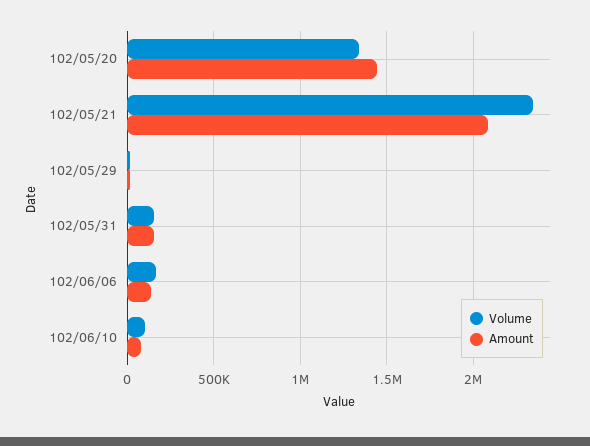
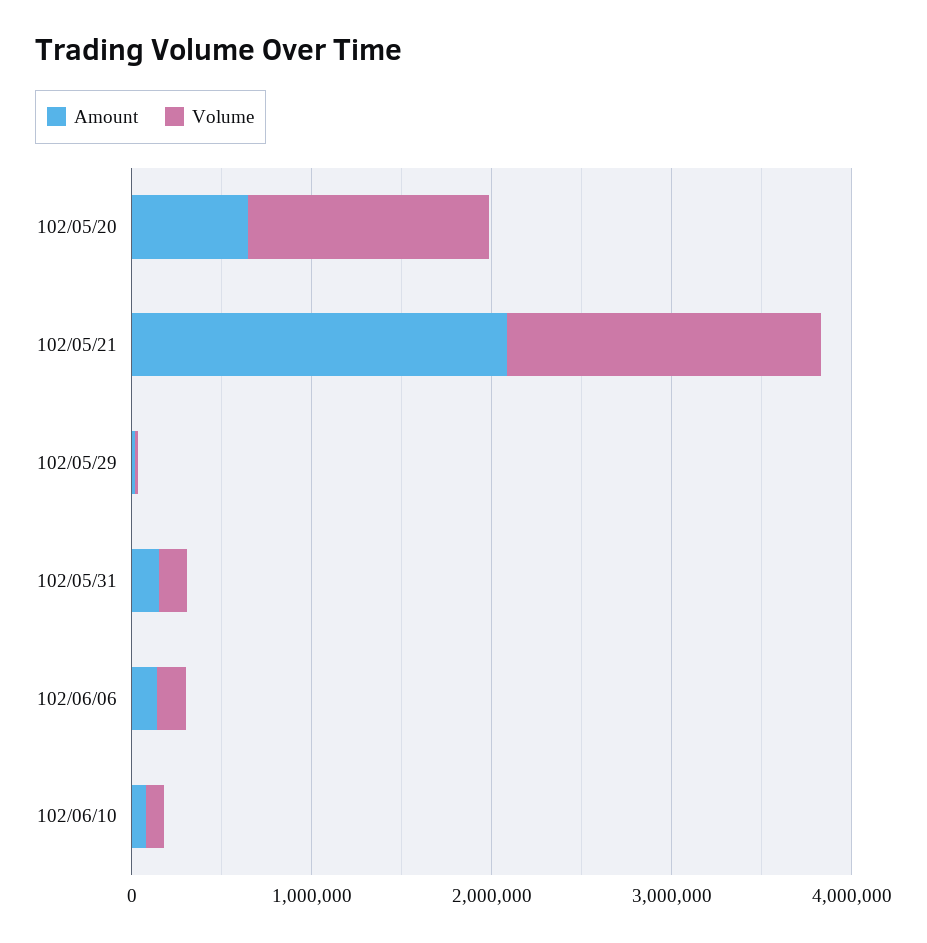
  {
    "Volume": {
      "102/05/20": 1350000,
-     "102/05/21": 2350000,
+     "102/05/21": 1800000,
      "102/05/29": 0,
      "102/05/31": 150000,
      "102/06/06": 150000,
      "102/06/10": 100000
    },
    "Amount": {
-     "102/05/20": 1450000,
+     "102/05/20": 600000,
      "102/05/21": 2100000,
      "102/05/29": 0,
      "102/05/31": 150000,
      "102/06/06": 150000,
      "102/06/10": 100000
    }
  }

